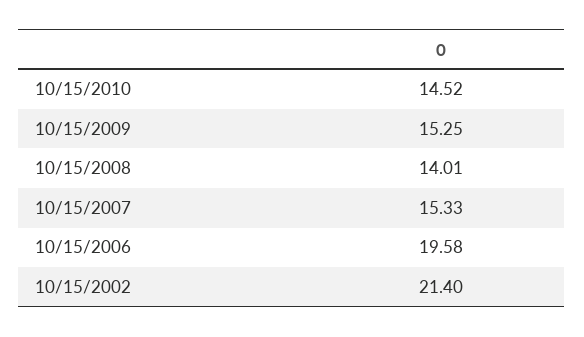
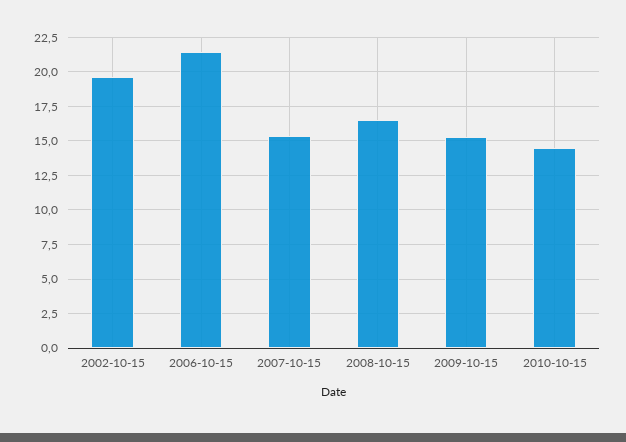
  {
    "10/15/2010": 14.52,
    "10/15/2009": 15.25,
-   "10/15/2008": 14.01,
+   "10/15/2008": 16.5,
    "10/15/2007": 15.33,
-   "10/15/2006": 19.58,
+   "10/15/2006": 21.5,
-   "10/15/2002": 21.4
+   "10/15/2002": 19.5
  }

